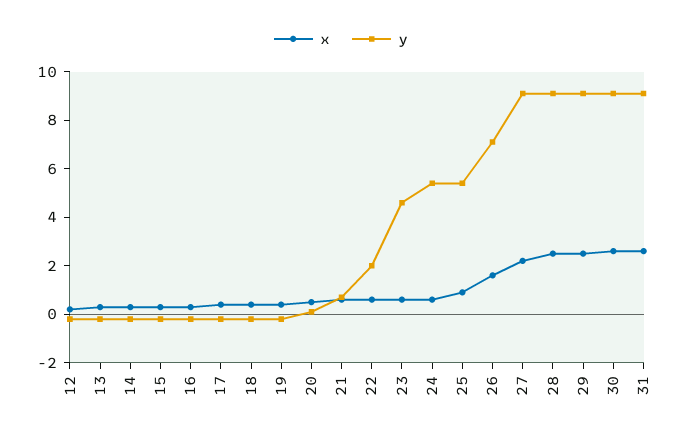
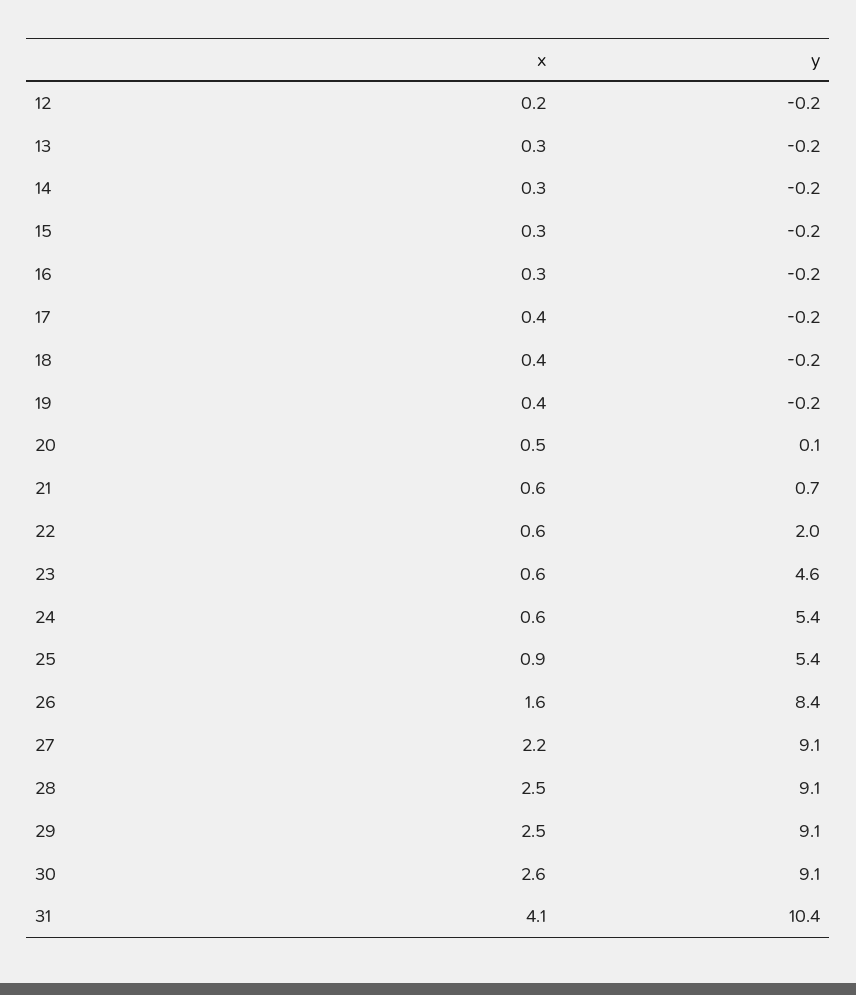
  {
    "x": {
      "12": 0.2,
      "13": 0.3,
      "14": 0.3,
      "15": 0.3,
      "16": 0.3,
      "17": 0.4,
      "18": 0.4,
      "19": 0.4,
      "20": 0.5,
      "21": 0.6,
      "22": 0.6,
      "23": 0.6,
      "24": 0.6,
      "25": 0.9,
      "26": 1.6,
      "27": 2.2,
      "28": 2.5,
      "29": 2.5,
      "30": 2.6,
-     "31": 2.5
+     "31": 4.1
    },
    "y": {
      "12": -0.2,
      "13": -0.2,
      "14": -0.2,
      "15": -0.2,
      "16": -0.2,
      "17": -0.2,
      "18": -0.2,
      "19": -0.2,
      "20": 0.1,
      "21": 0.7,
      "22": 2,
      "23": 4.6,
      "24": 5.4,
      "25": 5.4,
-     "26": 7,
+     "26": 8.4,
      "27": 9.1,
      "28": 9.1,
      "29": 9.1,
      "30": 9.1,
-     "31": 9
+     "31": 10.4
    }
  }

